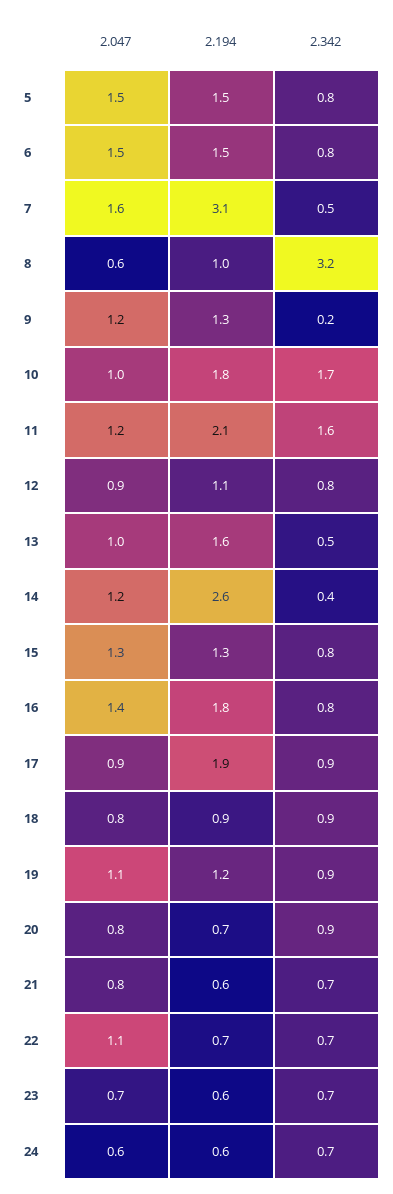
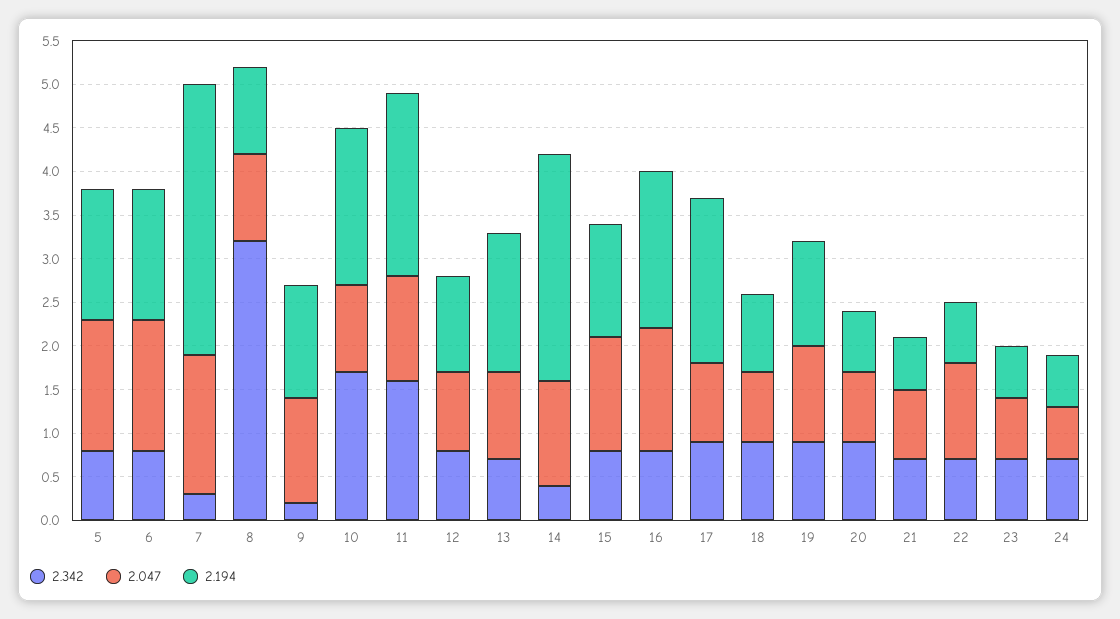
  {
    "2.047": {
      "5": 1.5,
      "6": 1.5,
      "7": 1.6,
-     "8": 0.6,
+     "8": 1,
      "9": 1.2,
      "10": 1,
      "11": 1.2,
      "12": 0.9,
      "13": 1,
      "14": 1.2,
      "15": 1.3,
      "16": 1.4,
      "17": 0.9,
      "18": 0.8,
      "19": 1.1,
      "20": 0.8,
      "21": 0.8,
      "22": 1.1,
      "23": 0.7,
      "24": 0.6
    },
    "2.194": {
      "5": 1.5,
      "6": 1.5,
      "7": 3.1,
      "8": 1,
      "9": 1.3,
      "10": 1.8,
      "11": 2.1,
      "12": 1.1,
      "13": 1.6,
      "14": 2.6,
      "15": 1.3,
      "16": 1.8,
      "17": 1.9,
      "18": 0.9,
      "19": 1.2,
      "20": 0.7,
      "21": 0.6,
      "22": 0.7,
      "23": 0.6,
      "24": 0.6
    },
    "2.342": {
      "5": 0.8,
      "6": 0.8,
-     "7": 0.5,
+     "7": 0.3,
      "8": 3.2,
      "9": 0.2,
      "10": 1.7,
      "11": 1.6,
      "12": 0.8,
-     "13": 0.5,
+     "13": 0.7,
      "14": 0.4,
      "15": 0.8,
      "16": 0.8,
      "17": 0.9,
      "18": 0.9,
      "19": 0.9,
      "20": 0.9,
      "21": 0.7,
      "22": 0.7,
      "23": 0.7,
      "24": 0.7
    }
  }

